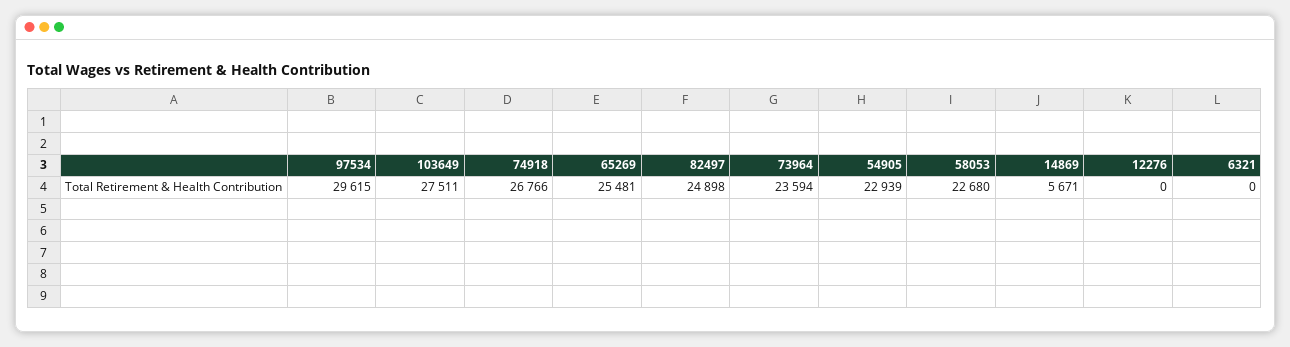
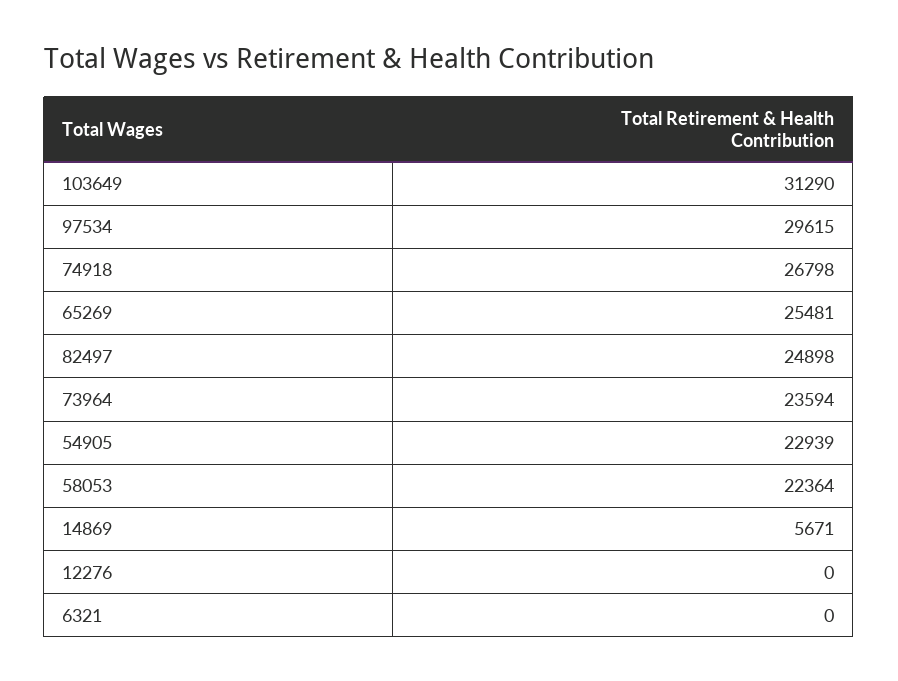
  {
    "97534": 29615,
-   "103649": 27511,
+   "103649": 31290,
-   "74918": 26766,
+   "74918": 26798,
    "65269": 25481,
    "82497": 24898,
    "73964": 23594,
    "54905": 22939,
-   "58053": 22680,
+   "58053": 22364,
    "14869": 5671,
    "12276": 0,
    "6321": 0
  }

